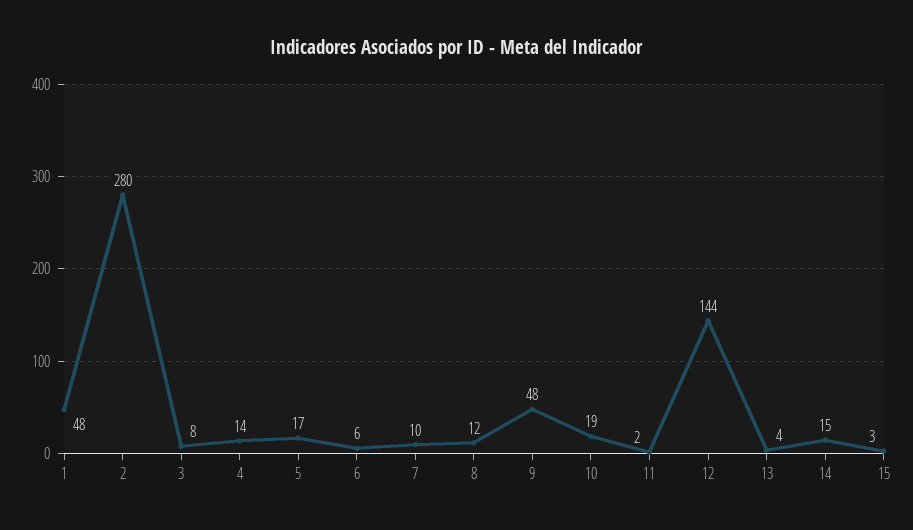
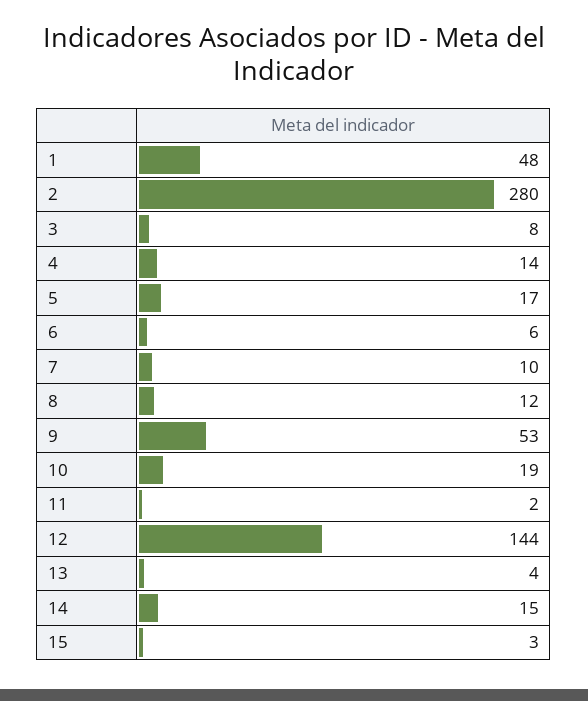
  {
    "1": 48,
    "2": 280,
    "3": 8,
    "4": 14,
    "5": 17,
    "6": 6,
    "7": 10,
    "8": 12,
-   "9": 48,
+   "9": 53,
    "10": 19,
    "11": 2,
    "12": 144,
    "13": 4,
    "14": 15,
    "15": 3
  }

